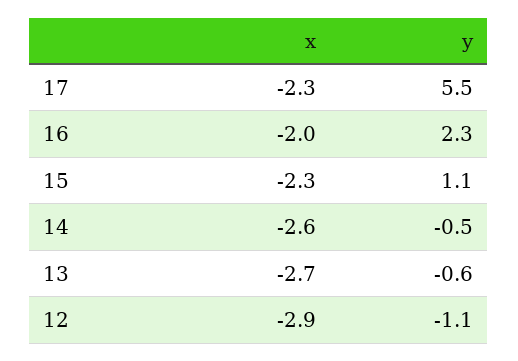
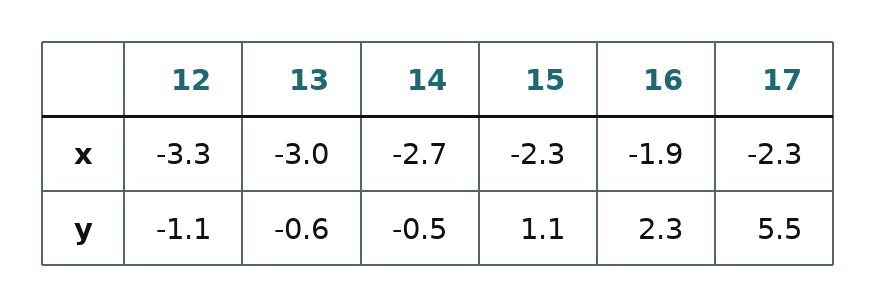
  {
    "x": {
      "17": -2.3,
-     "16": -2,
+     "16": -1.9,
      "15": -2.3,
-     "14": -2.6,
+     "14": -2.7,
-     "13": -2.7,
+     "13": -3,
-     "12": -2.9
+     "12": -3.3
    },
    "y": {
      "17": 5.5,
      "16": 2.3,
      "15": 1.1,
      "14": -0.5,
      "13": -0.6,
      "12": -1.1
    }
  }

